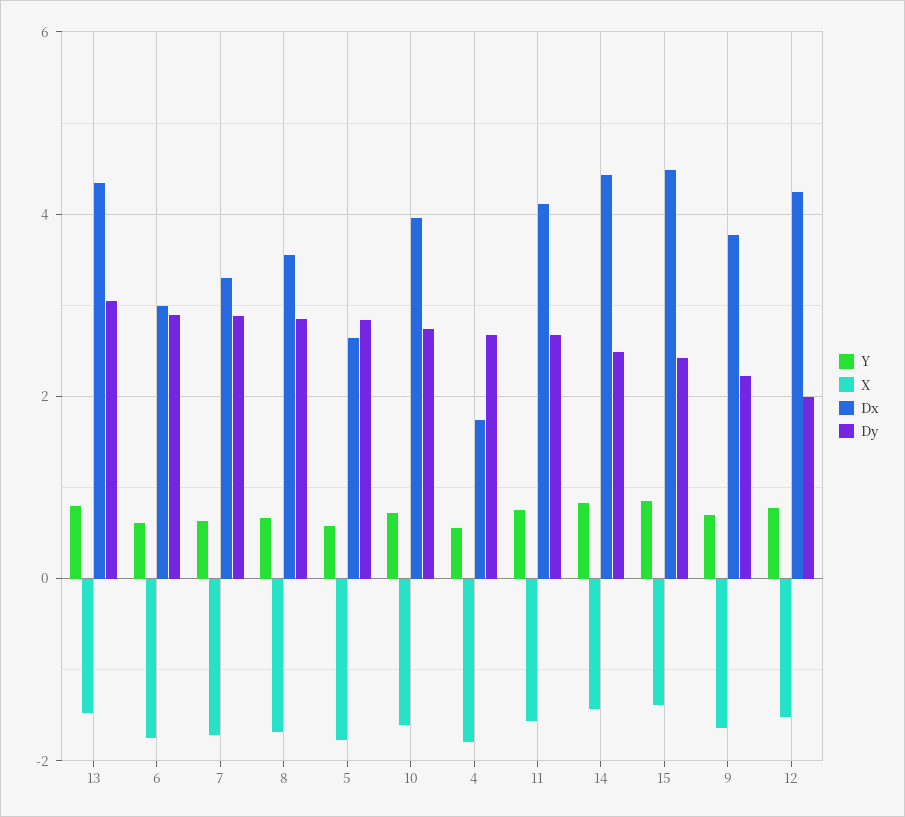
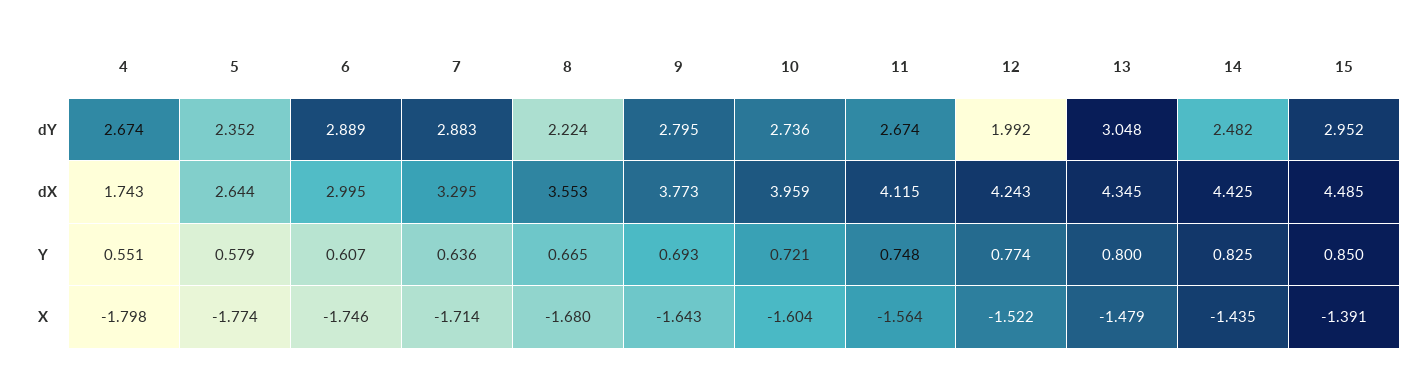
  {
    "Y": {
      "13": 0.8,
      "6": 0.607,
      "7": 0.636,
      "8": 0.665,
      "5": 0.579,
      "10": 0.721,
      "4": 0.551,
      "11": 0.748,
      "14": 0.825,
      "15": 0.85,
      "9": 0.693,
      "12": 0.774
    },
    "X": {
      "13": -1.479,
      "6": -1.746,
      "7": -1.714,
      "8": -1.68,
      "5": -1.774,
      "10": -1.604,
      "4": -1.798,
      "11": -1.564,
      "14": -1.435,
      "15": -1.391,
      "9": -1.643,
      "12": -1.522
    },
    "Dx": {
      "13": 4.345,
      "6": 2.995,
      "7": 3.295,
      "8": 3.553,
      "5": 2.644,
      "10": 3.959,
      "4": 1.743,
      "11": 4.115,
      "14": 4.425,
      "15": 4.485,
      "9": 3.773,
      "12": 4.243
    },
    "Dy": {
      "13": 3.048,
      "6": 2.889,
      "7": 2.883,
-     "8": 2.8,
+     "8": 2.224,
-     "5": 2.8,
+     "5": 2.352,
      "10": 2.736,
      "4": 2.674,
      "11": 2.674,
      "14": 2.482,
-     "15": 2.4,
+     "15": 2.952,
-     "9": 2.2,
+     "9": 2.795,
      "12": 1.992
    }
  }

